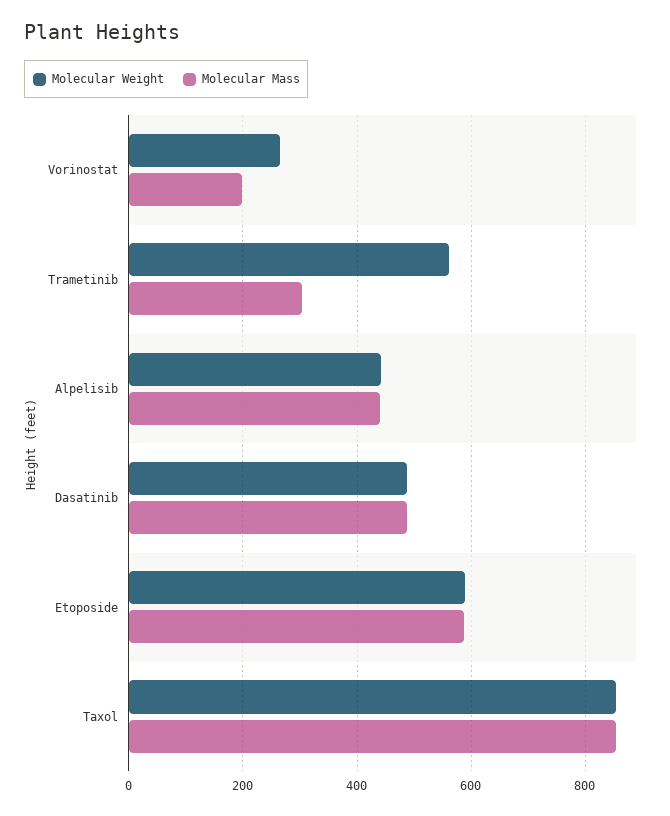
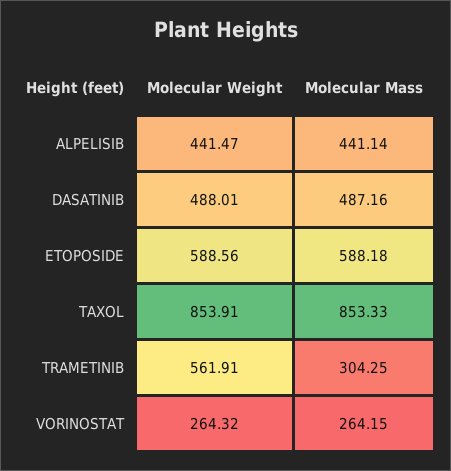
  {
    "Molecular Weight": {
      "Vorinostat": 264.32,
      "Trametinib": 561.91,
      "Alpelisib": 441.47,
      "Dasatinib": 488.01,
      "Etoposide": 588.56,
      "Taxol": 853.91
    },
    "Molecular Mass": {
-     "Vorinostat": 200,
+     "Vorinostat": 264.15,
      "Trametinib": 304.25,
      "Alpelisib": 441.14,
      "Dasatinib": 487.16,
      "Etoposide": 588.18,
      "Taxol": 853.33
    }
  }

